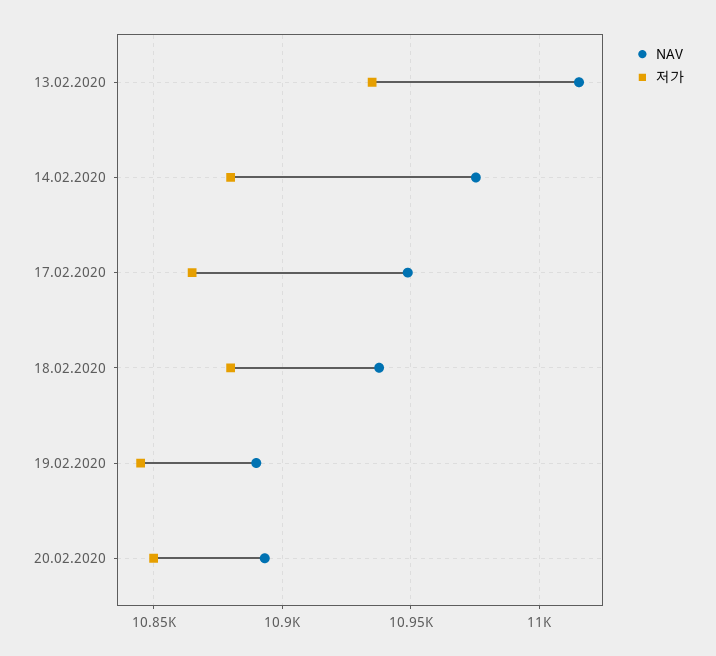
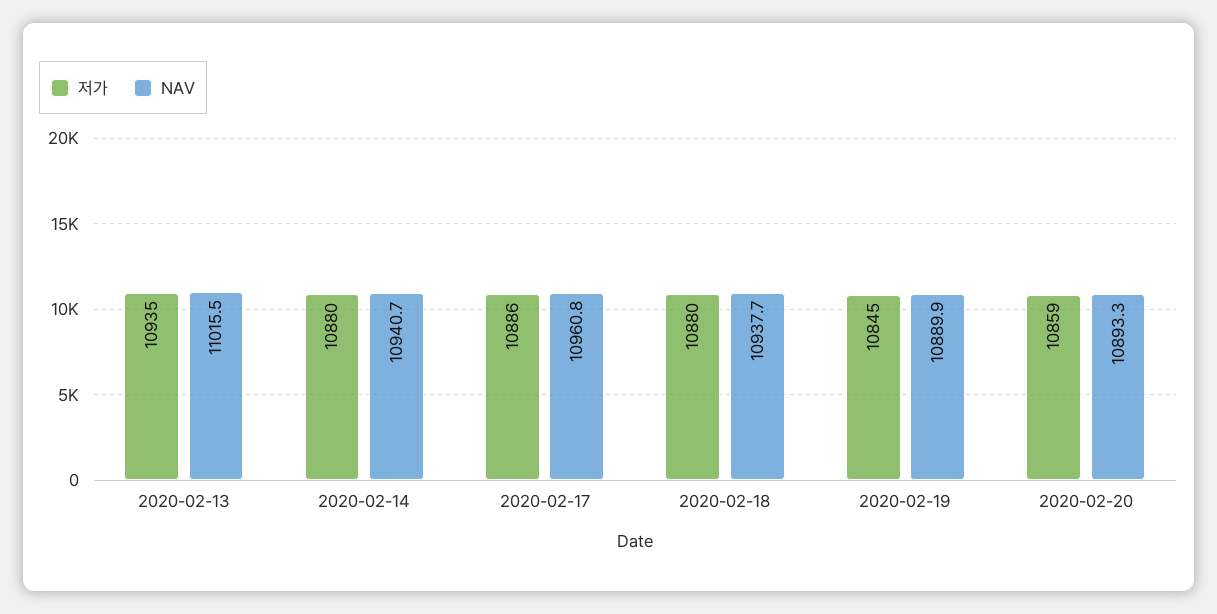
  {
    "NAV": {
      "13.02.2020": 11015.5,
-     "14.02.2020": 10975,
+     "14.02.2020": 10940.7,
-     "17.02.2020": 10950,
+     "17.02.2020": 10960.8,
      "18.02.2020": 10937.7,
      "19.02.2020": 10889.9,
      "20.02.2020": 10893.3
    },
    "저가": {
      "13.02.2020": 10935,
      "14.02.2020": 10880,
-     "17.02.2020": 10865,
+     "17.02.2020": 10886,
      "18.02.2020": 10880,
      "19.02.2020": 10845,
-     "20.02.2020": 10850
+     "20.02.2020": 10859
    }
  }

